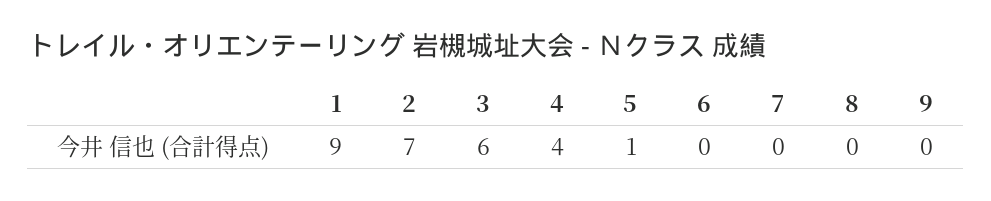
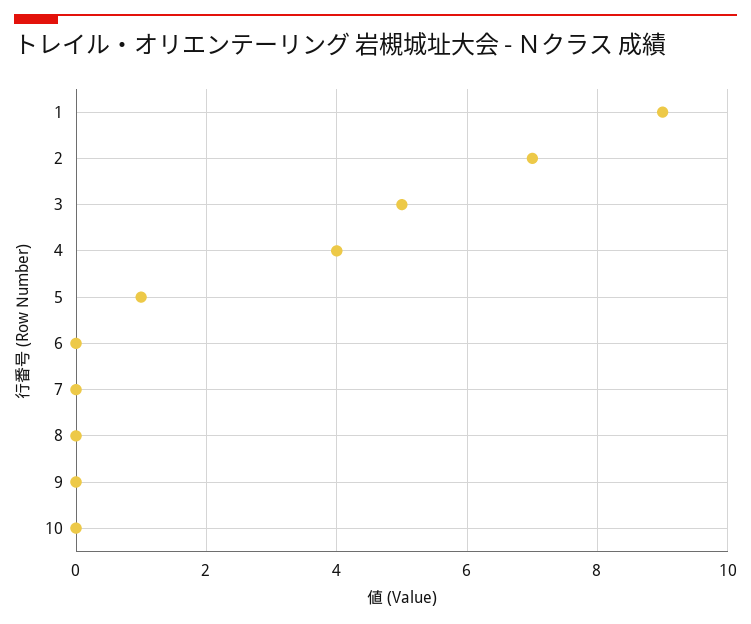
  {
    "1": 9,
    "2": 7,
-   "3": 6,
+   "3": 5,
    "4": 4,
    "5": 1,
    "6": 0,
    "7": 0,
    "8": 0,
-   "9": 0
+   "9": 0,
+   "10": 0
  }

